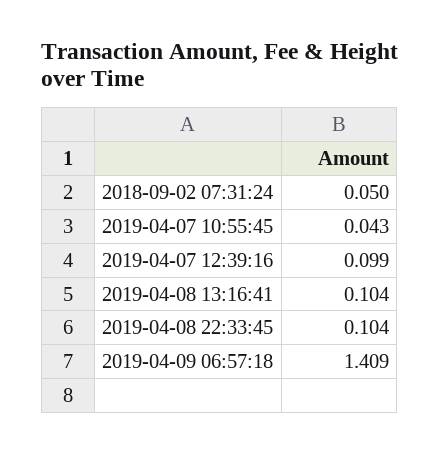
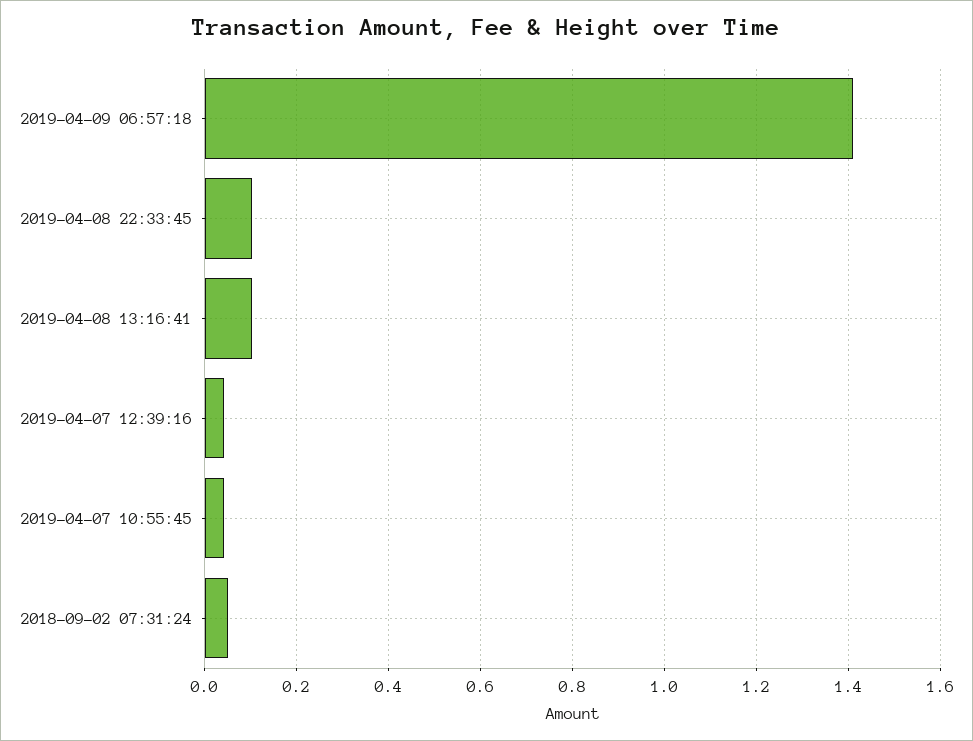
  {
    "2018-09-02 07:31:24": 0.05,
    "2019-04-07 10:55:45": 0.043,
-   "2019-04-07 12:39:16": 0.099,
+   "2019-04-07 12:39:16": 0.04,
    "2019-04-08 13:16:41": 0.104,
    "2019-04-08 22:33:45": 0.104,
    "2019-04-09 06:57:18": 1.409
  }

